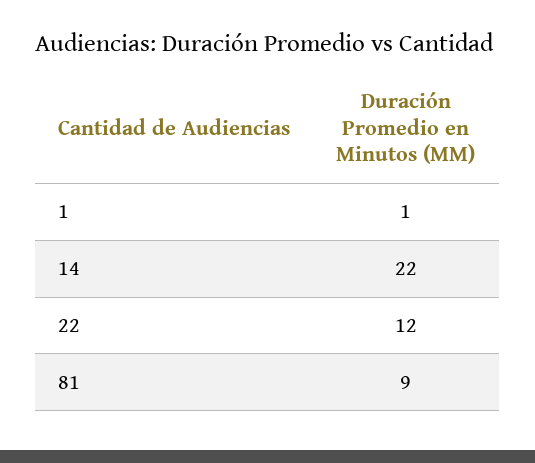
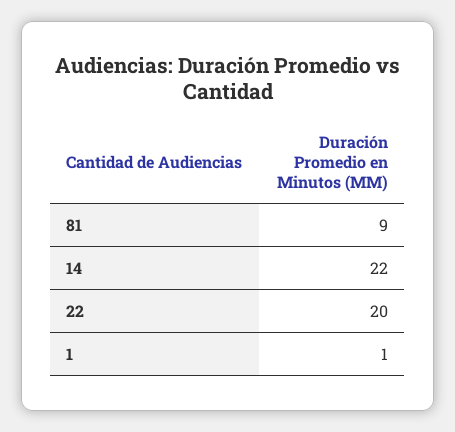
  {
    "1": 1,
    "14": 22,
-   "22": 12,
+   "22": 20,
    "81": 9
  }

